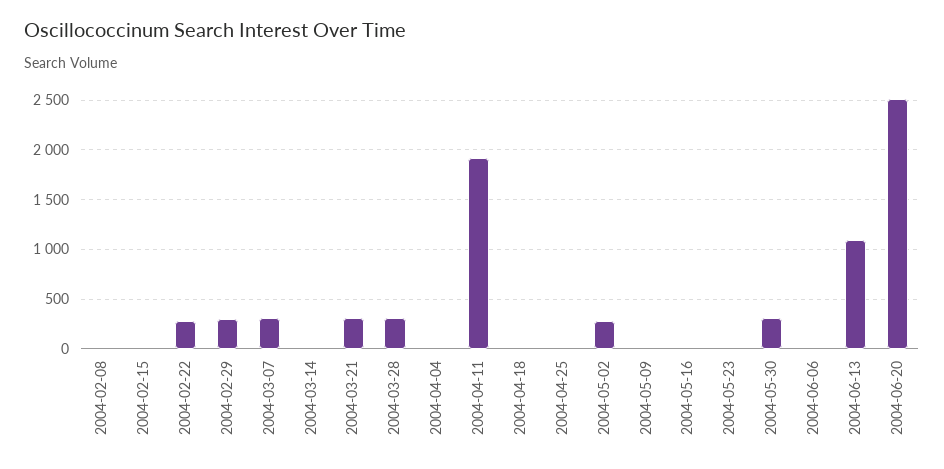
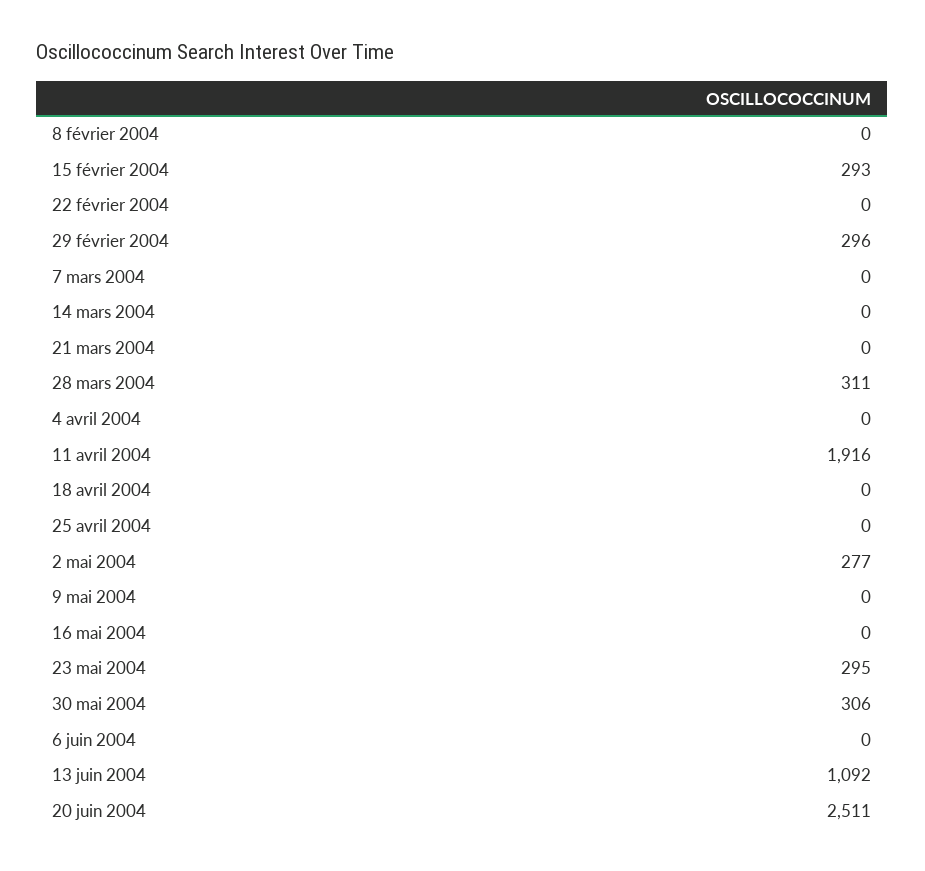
  {
    "2004-02-08": 0,
-   "2004-02-15": 0,
+   "2004-02-15": 293,
-   "2004-02-22": 300,
+   "2004-02-22": 0,
    "2004-02-29": 296,
-   "2004-03-07": 300,
+   "2004-03-07": 0,
    "2004-03-14": 0,
-   "2004-03-21": 300,
+   "2004-03-21": 0,
    "2004-03-28": 311,
    "2004-04-04": 0,
    "2004-04-11": 1916,
    "2004-04-18": 0,
    "2004-04-25": 0,
    "2004-05-02": 277,
    "2004-05-09": 0,
    "2004-05-16": 0,
-   "2004-05-23": 0,
+   "2004-05-23": 295,
    "2004-05-30": 306,
    "2004-06-06": 0,
    "2004-06-13": 1092,
    "2004-06-20": 2511
  }

